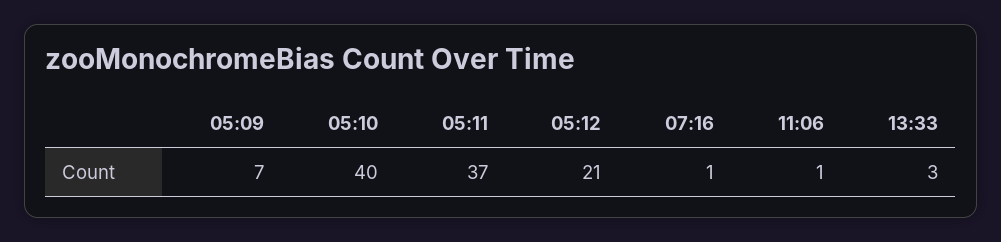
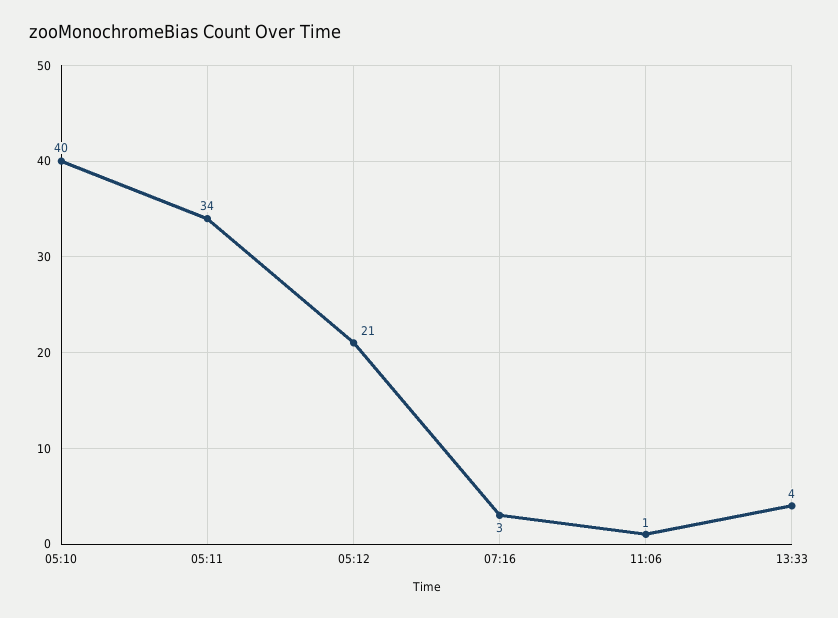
  {
-   "05:09": 7,
    "05:10": 40,
-   "05:11": 37,
+   "05:11": 34,
    "05:12": 21,
-   "07:16": 1,
+   "07:16": 3,
    "11:06": 1,
-   "13:33": 3
+   "13:33": 4
  }

